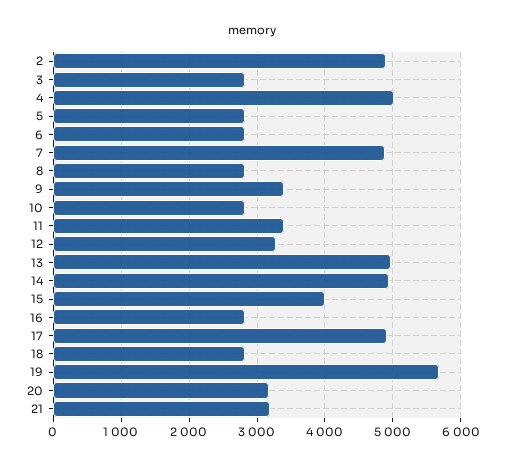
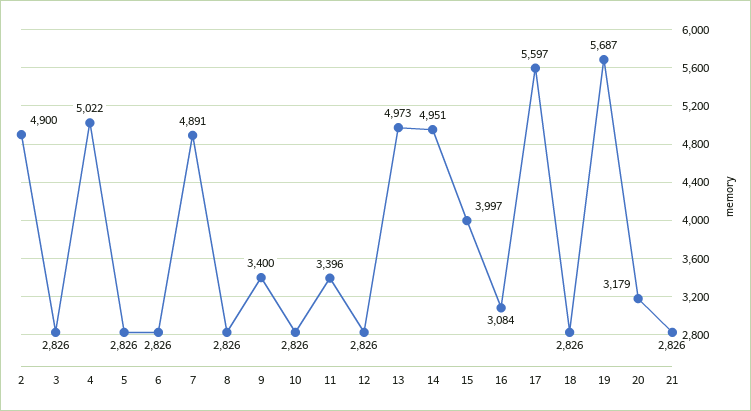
  {
    "2": 4900,
    "3": 2826,
    "4": 5022,
    "5": 2826,
    "6": 2826,
    "7": 4891,
    "8": 2826,
    "9": 3400,
    "10": 2826,
    "11": 3396,
-   "12": 3300,
+   "12": 2826,
    "13": 4973,
    "14": 4951,
    "15": 3997,
-   "16": 2800,
+   "16": 3084,
-   "17": 4900,
+   "17": 5597,
    "18": 2826,
    "19": 5687,
    "20": 3179,
-   "21": 3200
+   "21": 2826
  }

